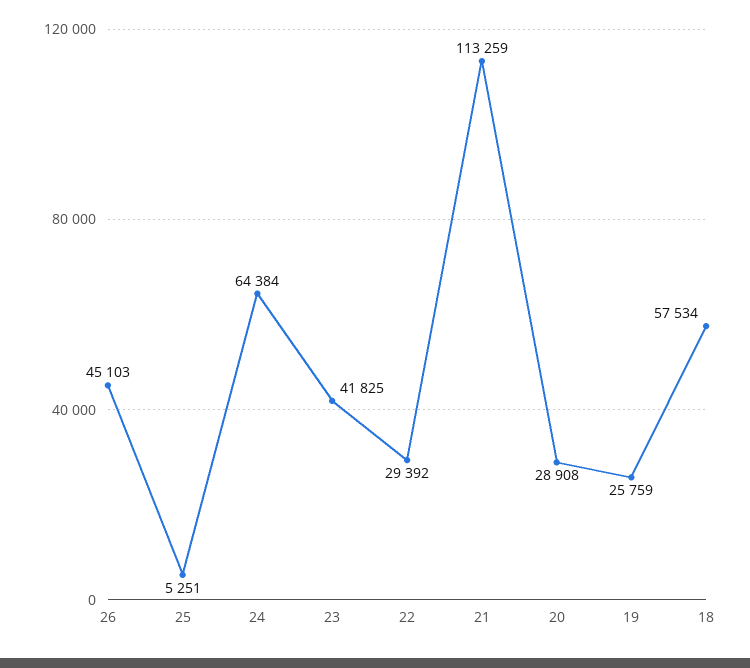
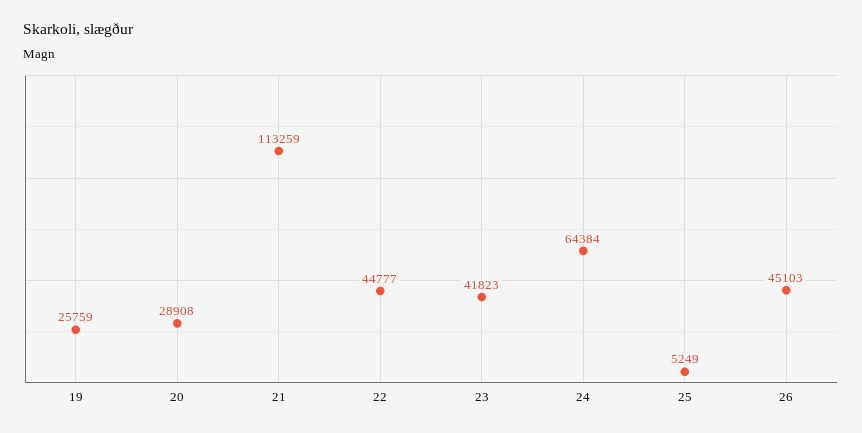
  {
    "26": 45103,
-   "25": 5251,
+   "25": 5249,
    "24": 64384,
-   "23": 41825,
+   "23": 41823,
-   "22": 29392,
+   "22": 44777,
    "21": 113259,
    "20": 28908,
-   "19": 25759,
+   "19": 25759
-   "18": 57534
  }

